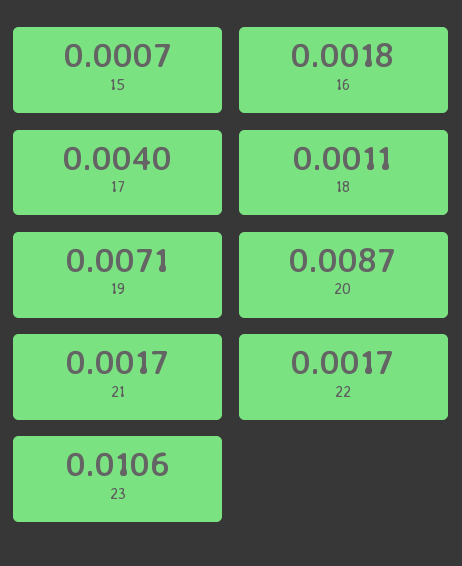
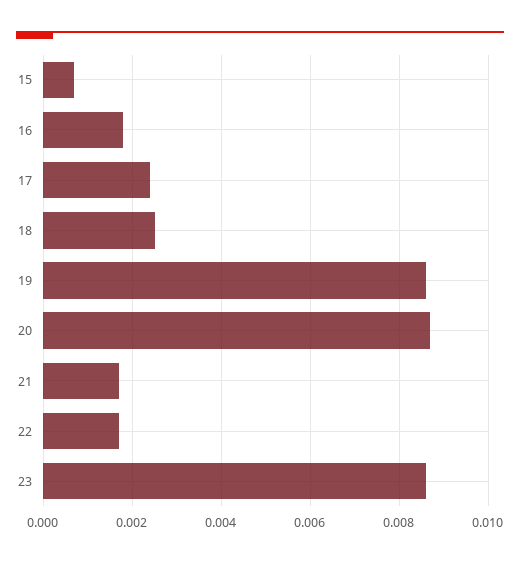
  {
    "15": 0.0007,
    "16": 0.0018,
-   "17": 0.004,
+   "17": 0.0025,
-   "18": 0.0011,
+   "18": 0.0025,
-   "19": 0.0071,
+   "19": 0.0085,
    "20": 0.0087,
    "21": 0.0017,
    "22": 0.0017,
-   "23": 0.0106
+   "23": 0.0085
  }

